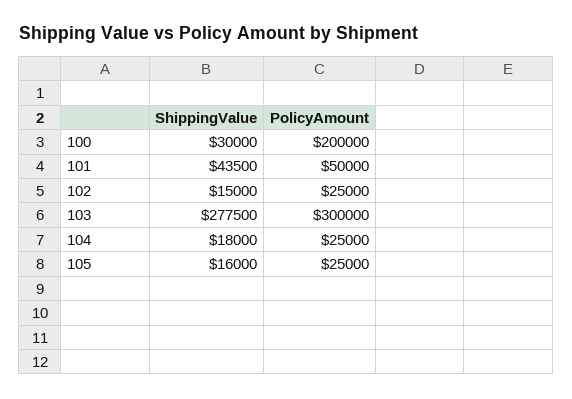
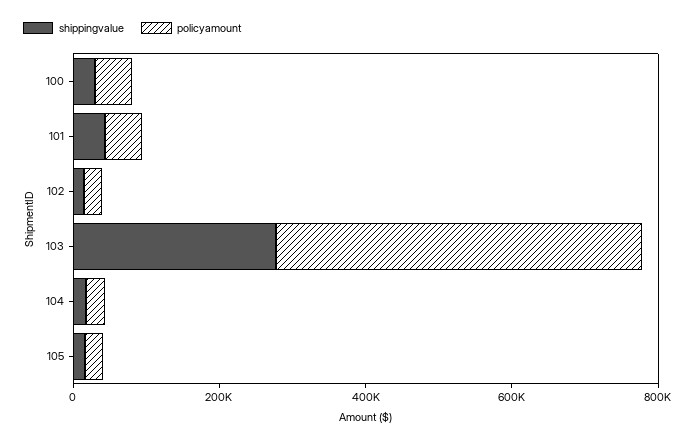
  {
    "ShippingValue": {
      "100": 30000,
      "101": 43500,
      "102": 15000,
      "103": 277500,
      "104": 18000,
      "105": 16000
    },
    "PolicyAmount": {
-     "100": 200000,
+     "100": 50000,
      "101": 50000,
      "102": 25000,
-     "103": 300000,
+     "103": 500000,
      "104": 25000,
      "105": 25000
    }
  }

